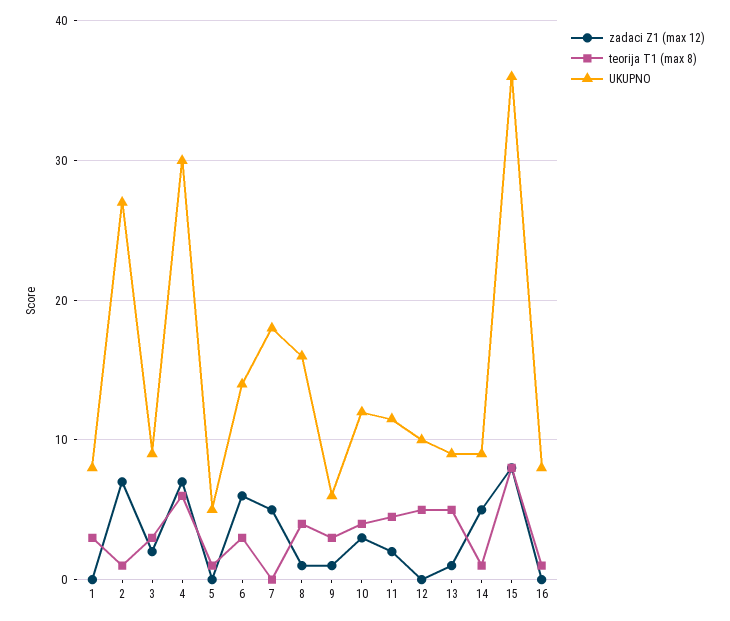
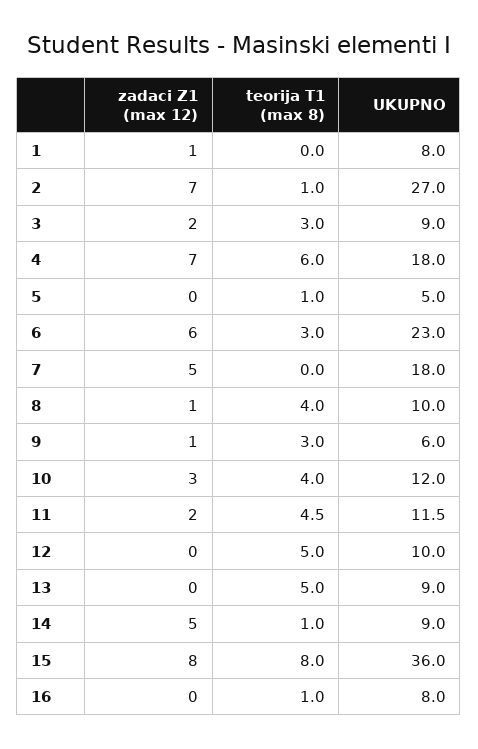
  {
    "zadaci Z1 (max 12)": {
-     "1": 0,
+     "1": 1,
      "2": 7,
      "3": 2,
      "4": 7,
      "5": 0,
      "6": 6,
      "7": 5,
      "8": 1,
      "9": 1,
      "10": 3,
      "11": 2,
      "12": 0,
-     "13": 1,
+     "13": 0,
      "14": 5,
      "15": 8,
      "16": 0
    },
    "teorija T1 (max 8)": {
-     "1": 3,
+     "1": 0,
      "2": 1,
      "3": 3,
      "4": 6,
      "5": 1,
      "6": 3,
      "7": 0,
      "8": 4,
      "9": 3,
      "10": 4,
      "11": 4.5,
      "12": 5,
      "13": 5,
      "14": 1,
      "15": 8,
      "16": 1
    },
    "UKUPNO": {
      "1": 8,
      "2": 27,
      "3": 9,
-     "4": 30,
+     "4": 18,
      "5": 5,
-     "6": 14,
+     "6": 23,
      "7": 18,
-     "8": 16,
+     "8": 10,
      "9": 6,
      "10": 12,
      "11": 11.5,
      "12": 10,
      "13": 9,
      "14": 9,
      "15": 36,
      "16": 8
    }
  }

